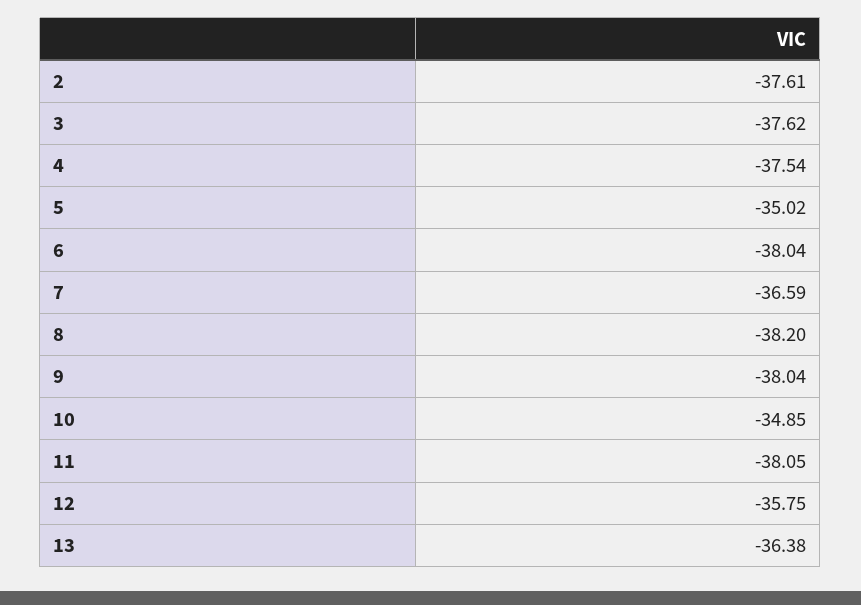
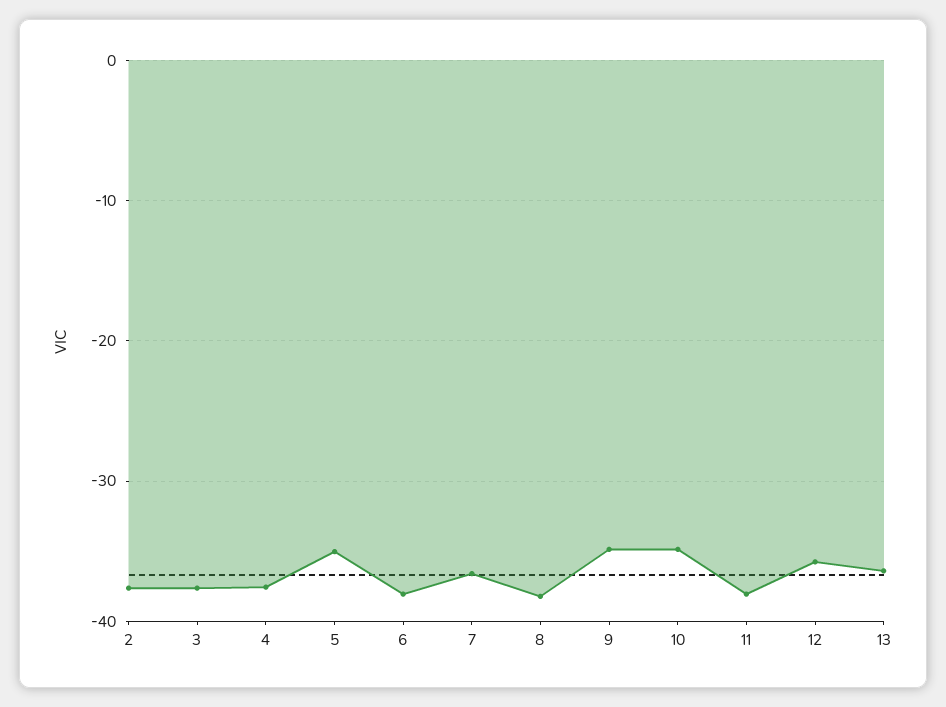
  {
    "2": -37.61,
    "3": -37.62,
    "4": -37.54,
    "5": -35.02,
    "6": -38.04,
    "7": -36.59,
    "8": -38.2,
-   "9": -38.04,
+   "9": -35,
    "10": -34.85,
    "11": -38.05,
    "12": -35.75,
    "13": -36.38
  }

